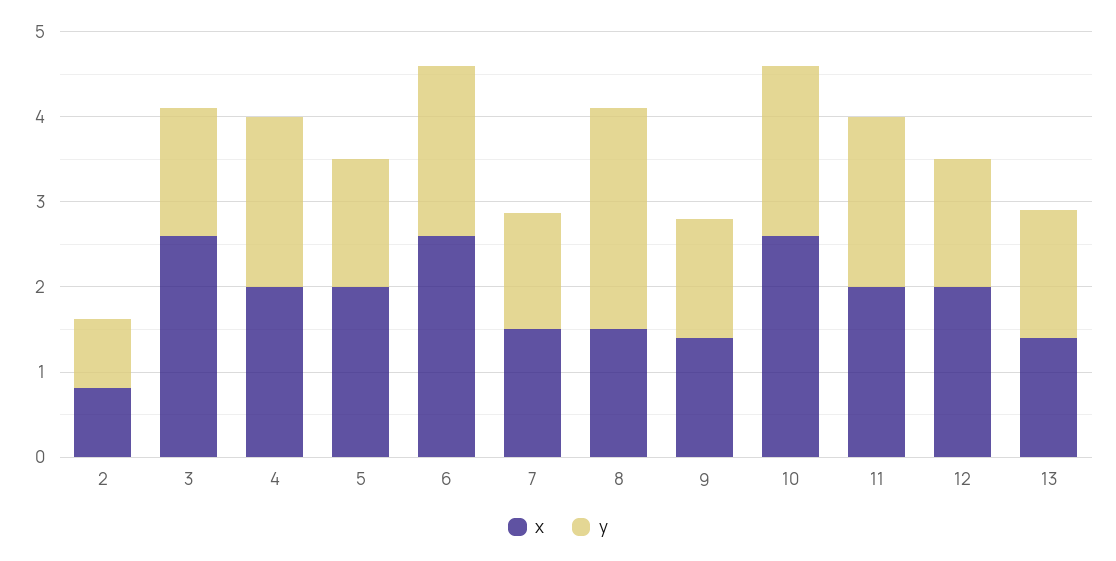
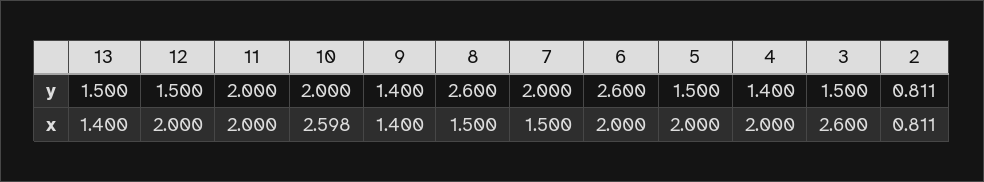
  {
    "x": {
      "2": 0.811,
      "3": 2.6,
      "4": 2,
      "5": 2,
-     "6": 2.6,
+     "6": 2,
      "7": 1.5,
      "8": 1.5,
      "9": 1.4,
      "10": 2.598,
      "11": 2,
      "12": 2,
      "13": 1.4
    },
    "y": {
      "2": 0.811,
      "3": 1.5,
-     "4": 2,
+     "4": 1.4,
      "5": 1.5,
-     "6": 2,
+     "6": 2.6,
-     "7": 1.4,
+     "7": 2,
      "8": 2.6,
      "9": 1.4,
      "10": 2,
      "11": 2,
      "12": 1.5,
      "13": 1.5
    }
  }

